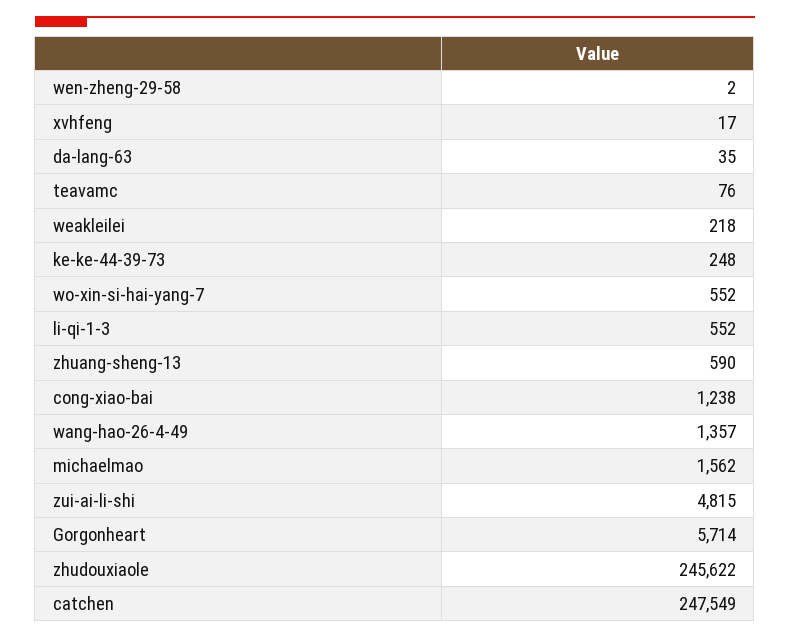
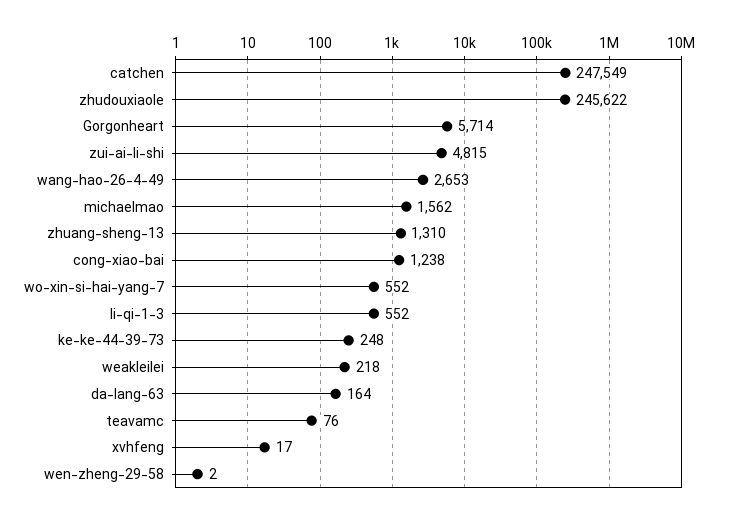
  {
    "wen-zheng-29-58": 2,
    "xvhfeng": 17,
-   "da-lang-63": 35,
+   "da-lang-63": 164,
    "teavamc": 76,
    "weakleilei": 218,
    "ke-ke-44-39-73": 248,
    "wo-xin-si-hai-yang-7": 552,
    "li-qi-1-3": 552,
-   "zhuang-sheng-13": 590,
+   "zhuang-sheng-13": 1310,
    "cong-xiao-bai": 1238,
-   "wang-hao-26-4-49": 1357,
+   "wang-hao-26-4-49": 2653,
    "michaelmao": 1562,
    "zui-ai-li-shi": 4815,
    "Gorgonheart": 5714,
    "zhudouxiaole": 245622,
    "catchen": 247549
  }

